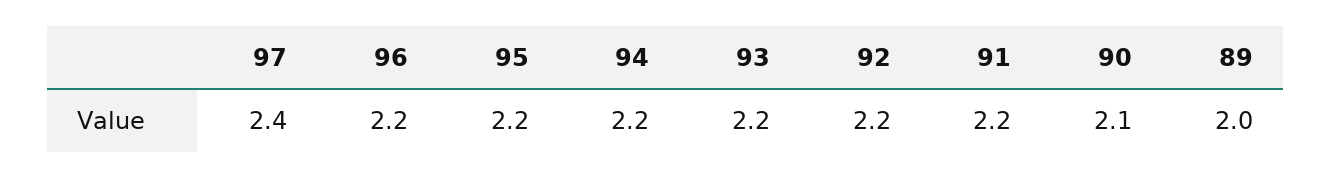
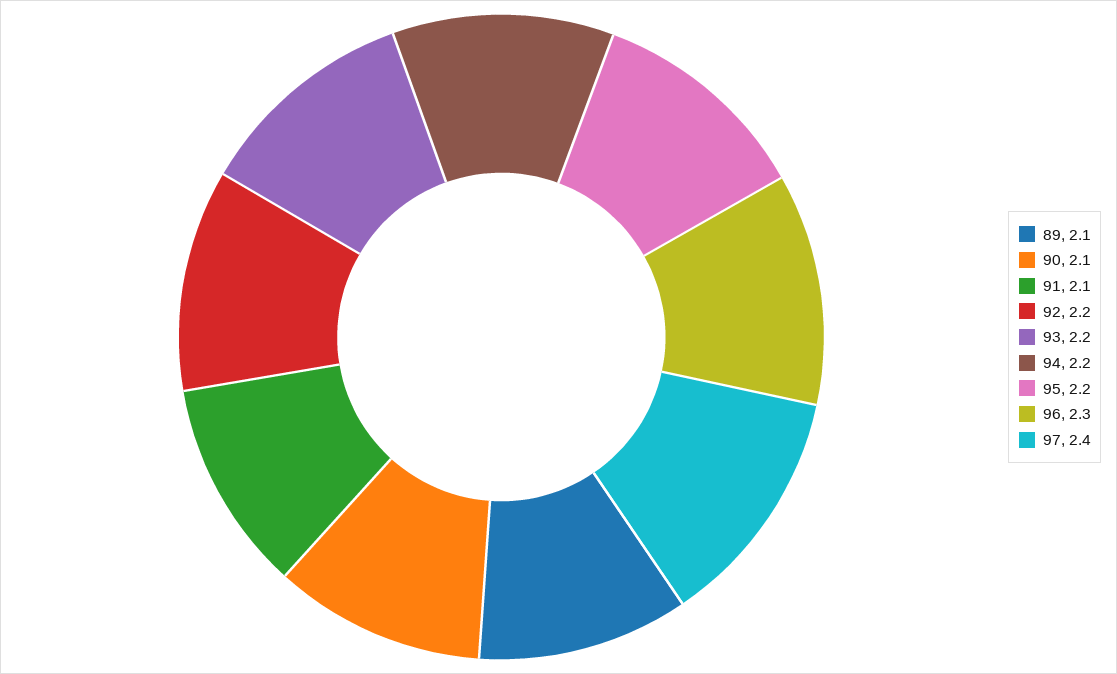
  {
    "97": 2.4,
-   "96": 2.2,
+   "96": 2.3,
    "95": 2.2,
    "94": 2.2,
    "93": 2.2,
    "92": 2.2,
-   "91": 2.2,
+   "91": 2.1,
    "90": 2.1,
-   "89": 2
+   "89": 2.1
  }

